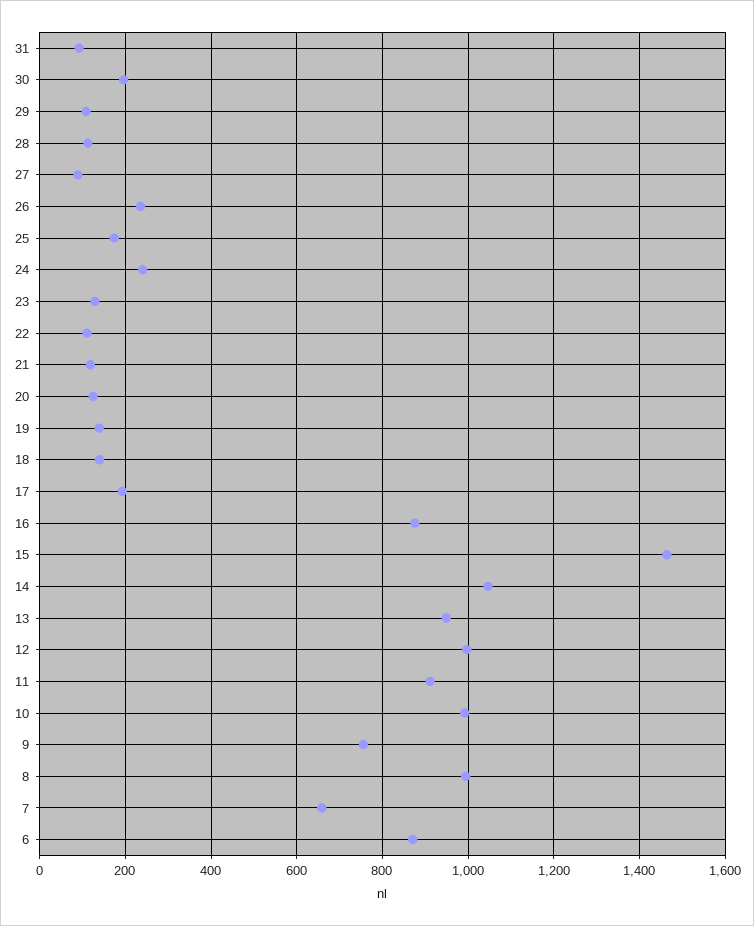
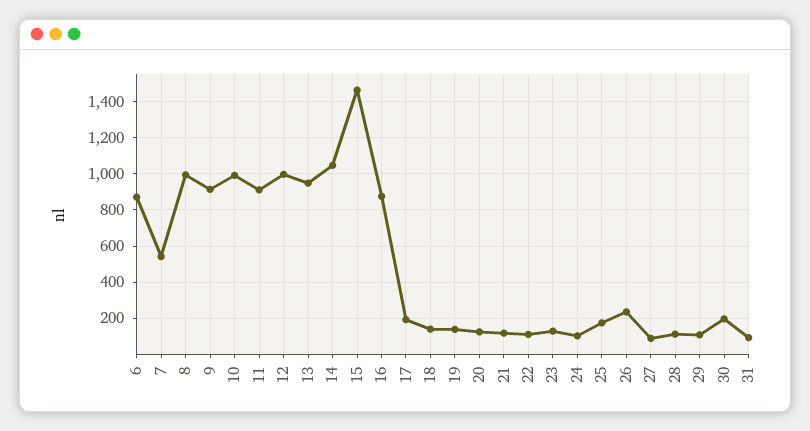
  {
    "31": 100,
    "30": 200,
    "29": 100,
    "28": 120,
    "27": 80,
    "26": 240,
    "25": 180,
-   "24": 240,
+   "24": 100,
    "23": 120,
    "22": 120,
    "21": 120,
    "20": 120,
    "19": 140,
    "18": 140,
    "17": 200,
    "16": 880,
    "15": 1460,
    "14": 1040,
    "13": 940,
    "12": 1000,
    "11": 920,
    "10": 1000,
-   "9": 760,
+   "9": 900,
    "8": 1000,
-   "7": 660,
+   "7": 550,
    "6": 880
  }

